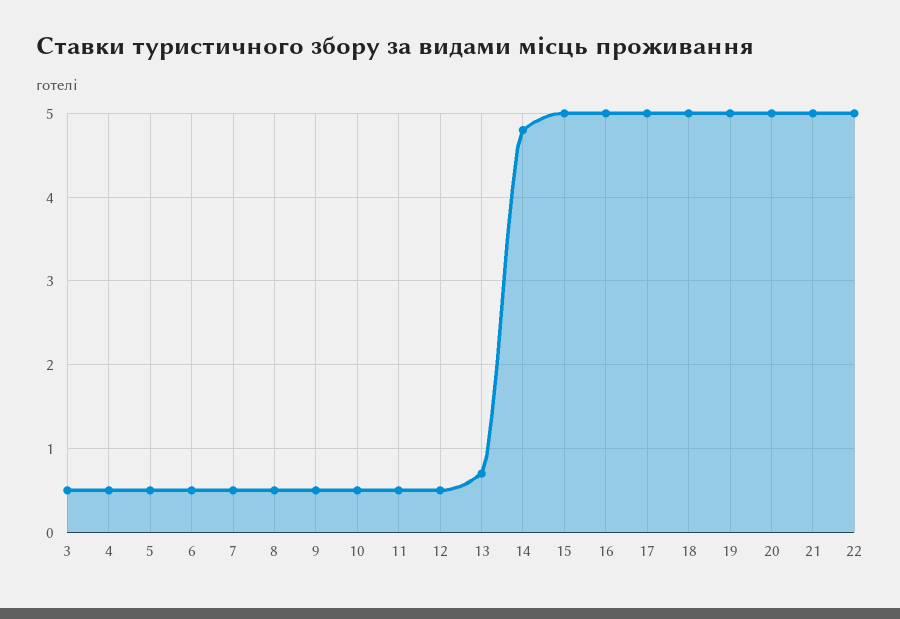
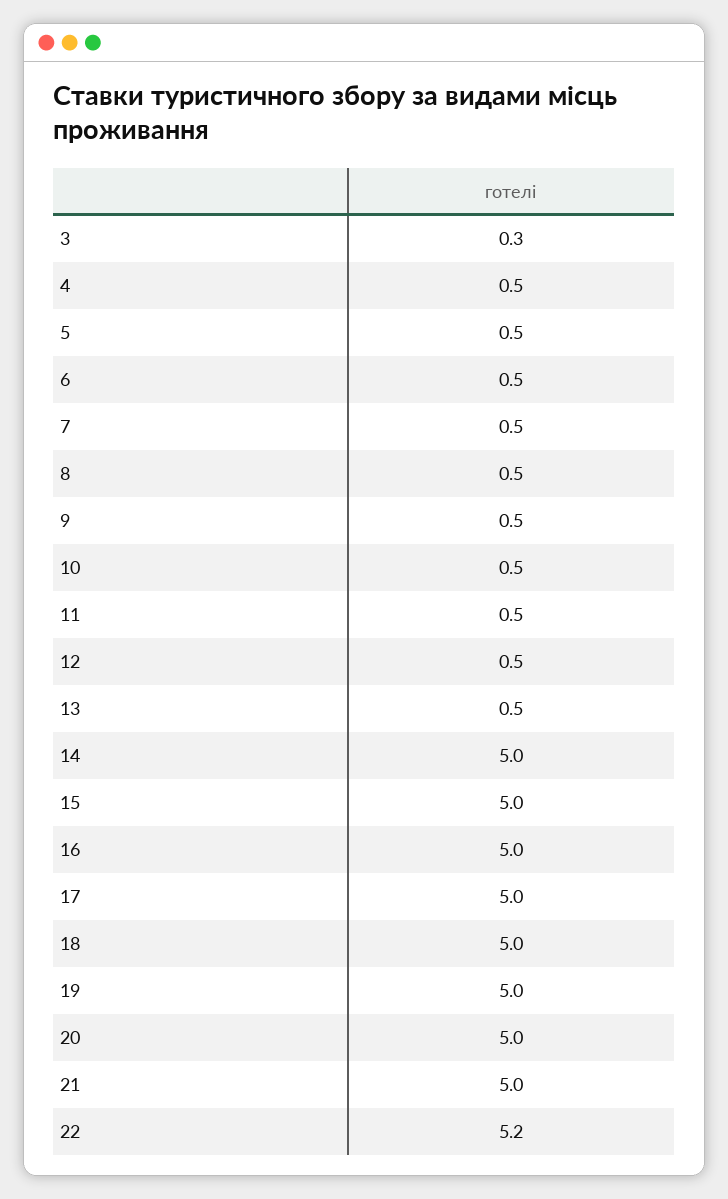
  {
-   "3": 0.5,
+   "3": 0.3,
    "4": 0.5,
    "5": 0.5,
    "6": 0.5,
    "7": 0.5,
    "8": 0.5,
    "9": 0.5,
    "10": 0.5,
    "11": 0.5,
    "12": 0.5,
-   "13": 0.7,
+   "13": 0.5,
-   "14": 4.8,
+   "14": 5,
    "15": 5,
    "16": 5,
    "17": 5,
    "18": 5,
    "19": 5,
    "20": 5,
    "21": 5,
-   "22": 5
+   "22": 5.2
  }

